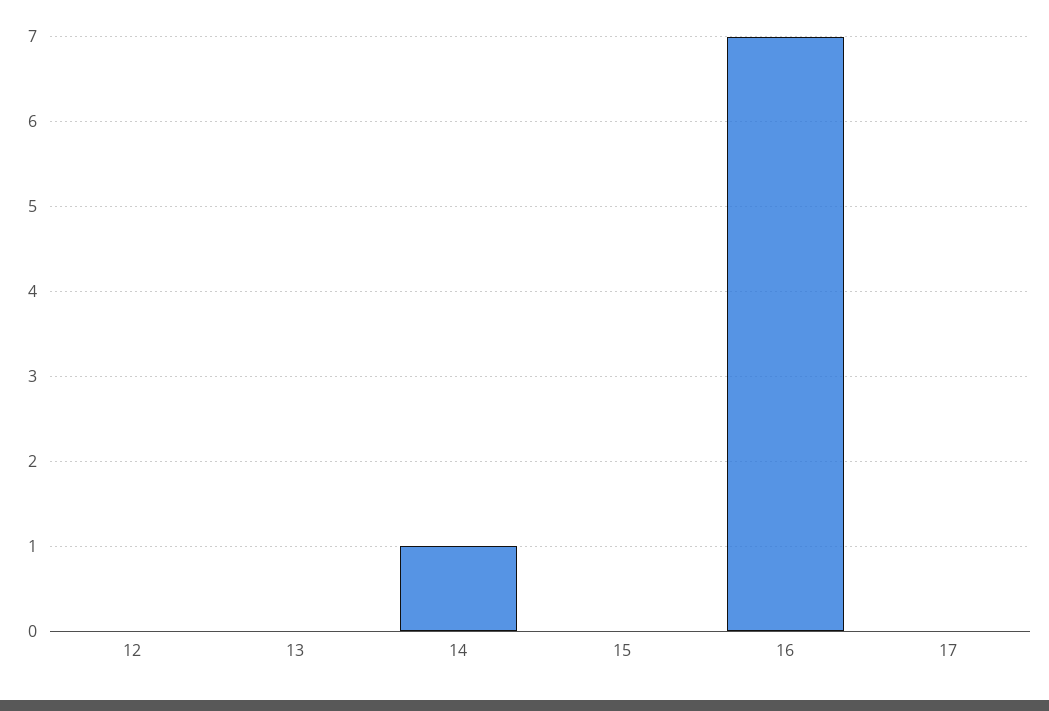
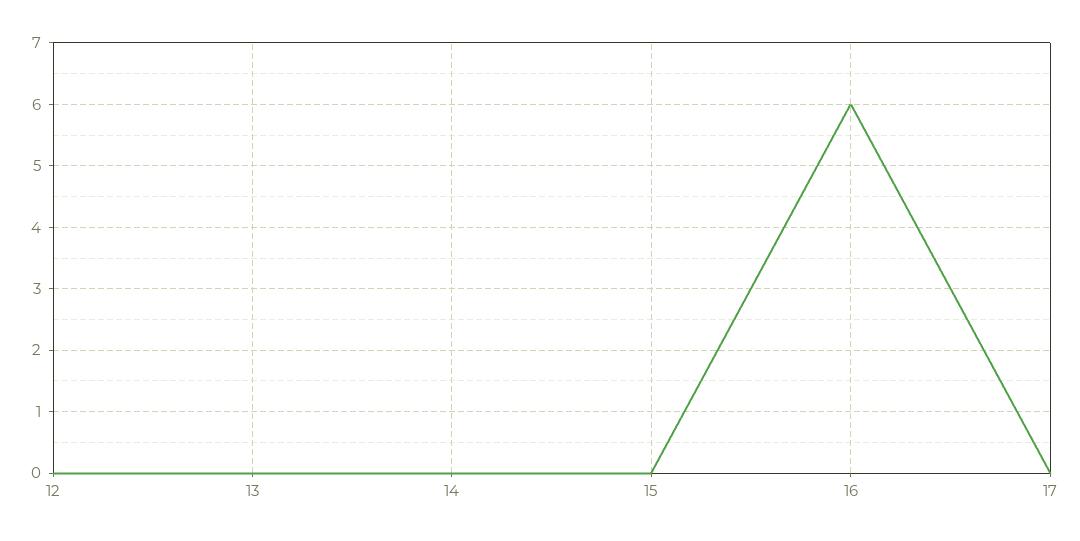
  {
    "12": 0,
    "13": 0,
-   "14": 1,
+   "14": 0,
    "15": 0,
-   "16": 7,
+   "16": 6,
    "17": 0
  }

